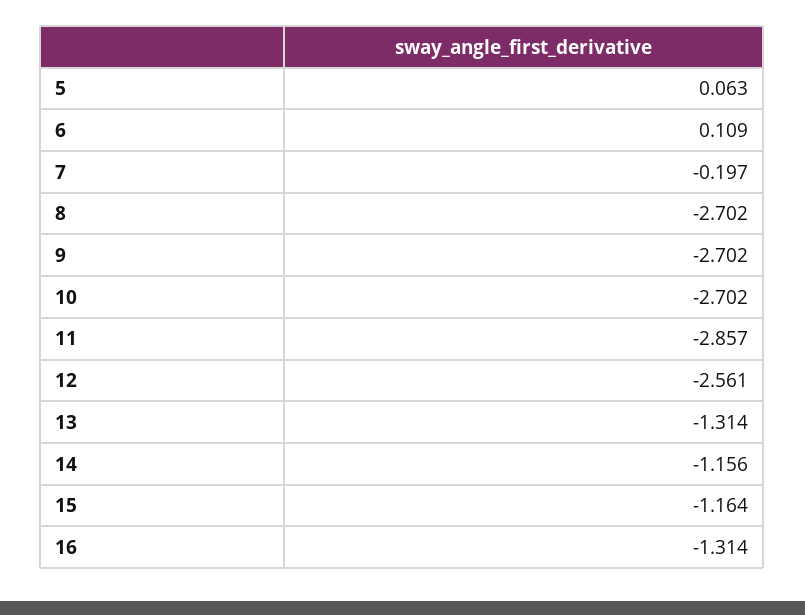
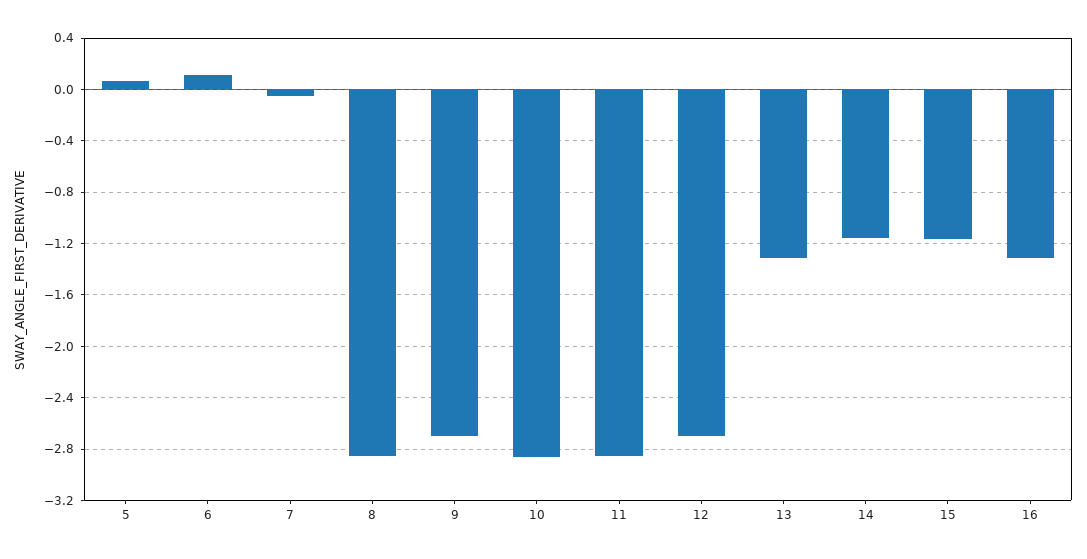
  {
    "5": 0.063,
    "6": 0.109,
-   "7": -0.197,
+   "7": -0.05,
-   "8": -2.702,
+   "8": -2.85,
    "9": -2.702,
-   "10": -2.702,
+   "10": -2.85,
    "11": -2.857,
-   "12": -2.561,
+   "12": -2.7,
    "13": -1.314,
    "14": -1.156,
    "15": -1.164,
    "16": -1.314
  }

